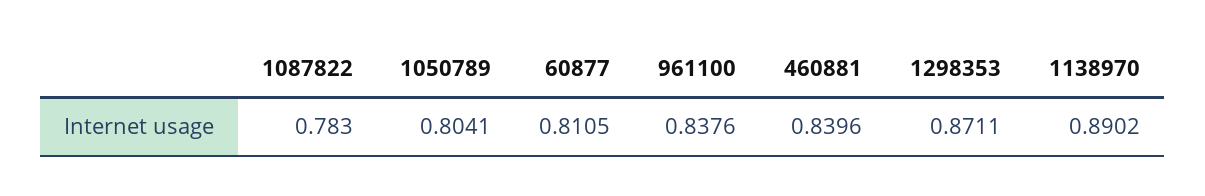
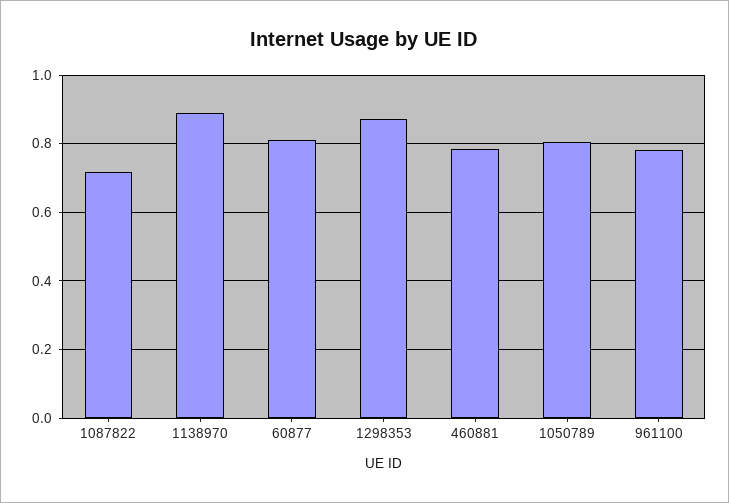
  {
-   "1087822": 0.783,
+   "1087822": 0.72,
    "1050789": 0.8041,
    "60877": 0.8105,
-   "961100": 0.8376,
+   "961100": 0.78,
-   "460881": 0.8396,
+   "460881": 0.78,
    "1298353": 0.8711,
    "1138970": 0.8902
  }

